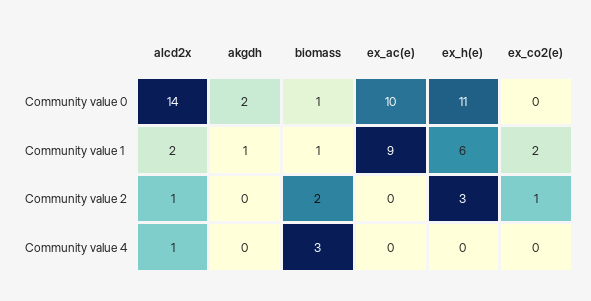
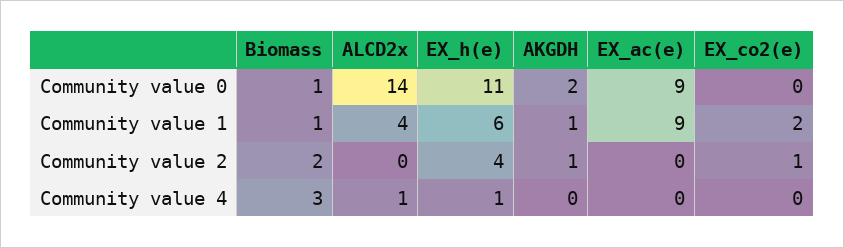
  {
    "alcd2x": {
      "Community value 0": 14,
-     "Community value 1": 2,
+     "Community value 1": 4,
-     "Community value 2": 1,
+     "Community value 2": 0,
      "Community value 4": 1
    },
    "akgdh": {
      "Community value 0": 2,
      "Community value 1": 1,
-     "Community value 2": 0,
+     "Community value 2": 1,
      "Community value 4": 0
    },
    "biomass": {
      "Community value 0": 1,
      "Community value 1": 1,
      "Community value 2": 2,
      "Community value 4": 3
    },
    "ex_ac(e)": {
-     "Community value 0": 10,
+     "Community value 0": 9,
      "Community value 1": 9,
      "Community value 2": 0,
      "Community value 4": 0
    },
    "ex_h(e)": {
      "Community value 0": 11,
      "Community value 1": 6,
-     "Community value 2": 3,
+     "Community value 2": 4,
-     "Community value 4": 0
+     "Community value 4": 1
    },
    "ex_co2(e)": {
      "Community value 0": 0,
      "Community value 1": 2,
      "Community value 2": 1,
      "Community value 4": 0
    }
  }

